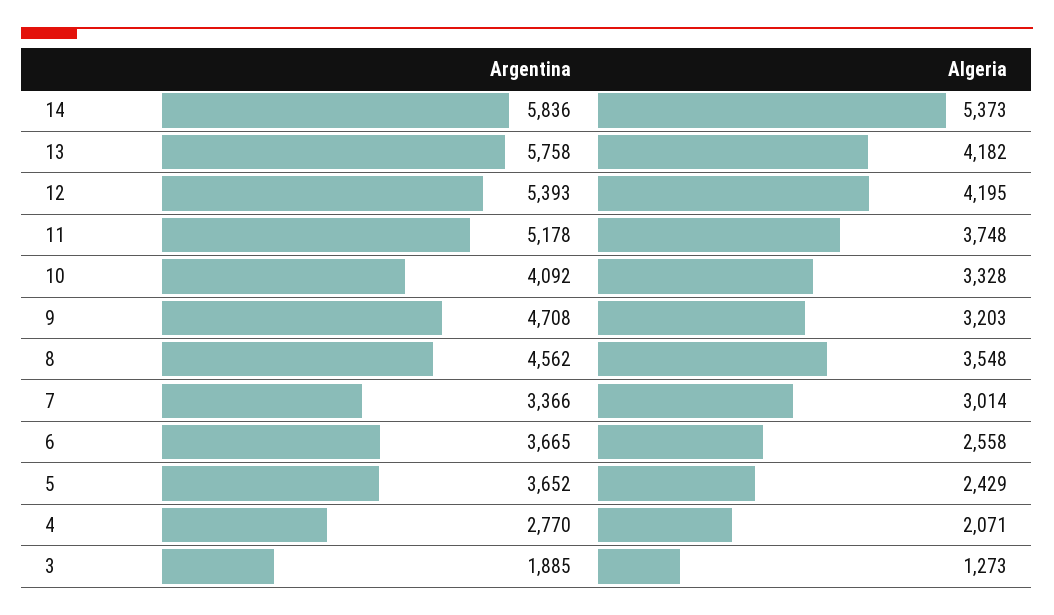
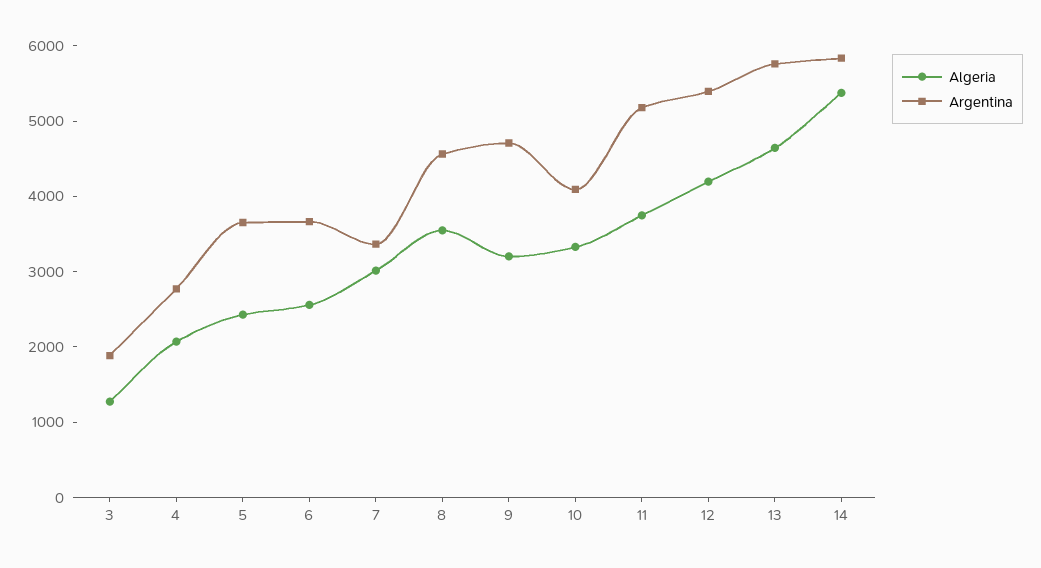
  {
    "Argentina": {
      "14": 5836,
      "13": 5758,
      "12": 5393,
      "11": 5178,
      "10": 4092,
      "9": 4708,
      "8": 4562,
      "7": 3366,
      "6": 3665,
      "5": 3652,
      "4": 2770,
      "3": 1885
    },
    "Algeria": {
      "14": 5373,
-     "13": 4182,
+     "13": 4600,
      "12": 4195,
      "11": 3748,
      "10": 3328,
      "9": 3203,
      "8": 3548,
      "7": 3014,
      "6": 2558,
      "5": 2429,
      "4": 2071,
      "3": 1273
    }
  }

